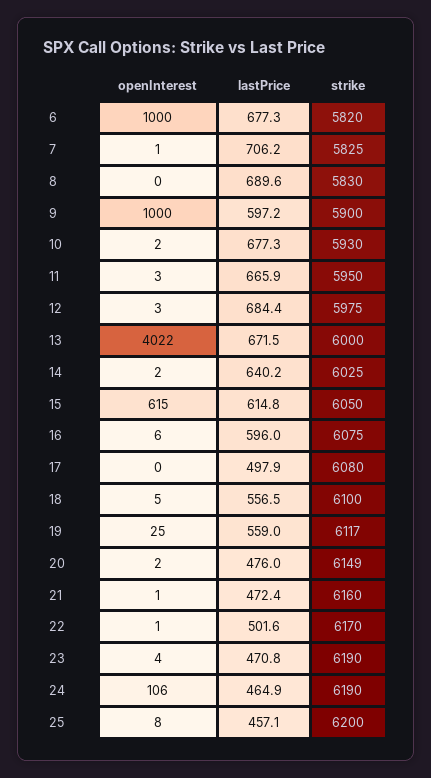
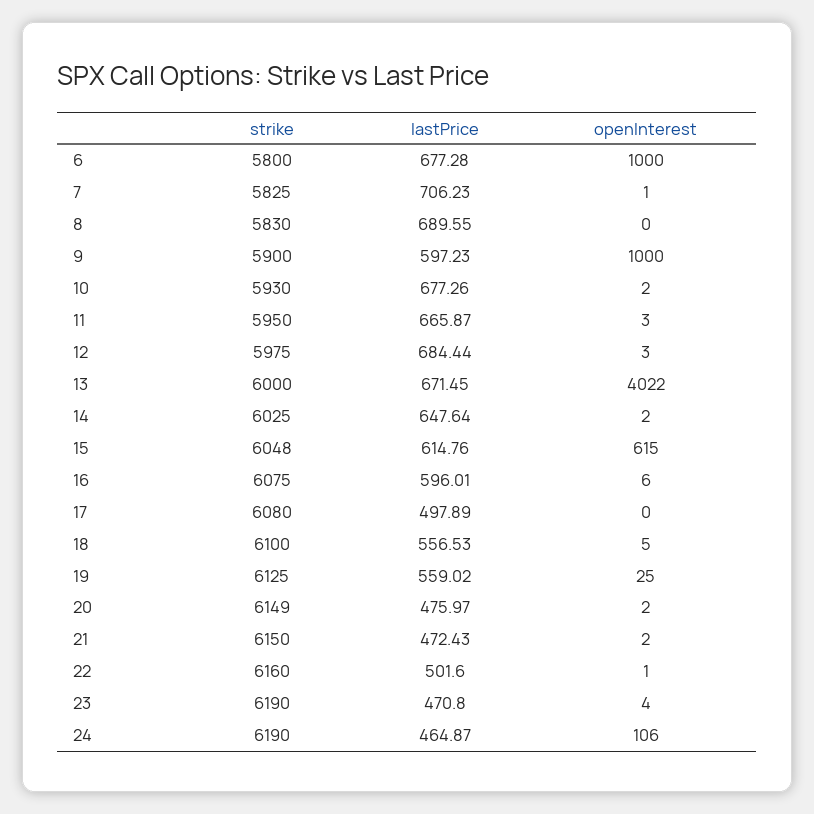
  {
    "openInterest": {
      "6": 1000,
      "7": 1,
      "8": 0,
      "9": 1000,
      "10": 2,
      "11": 3,
      "12": 3,
      "13": 4022,
      "14": 2,
      "15": 615,
      "16": 6,
      "17": 0,
      "18": 5,
      "19": 25,
      "20": 2,
-     "21": 1,
+     "21": 2,
      "22": 1,
      "23": 4,
-     "24": 106,
+     "24": 106
-     "25": 8
    },
    "lastPrice": {
      "6": 677.28,
      "7": 706.23,
      "8": 689.55,
      "9": 597.23,
      "10": 677.26,
      "11": 665.87,
      "12": 684.44,
      "13": 671.45,
-     "14": 640.2,
+     "14": 647.64,
      "15": 614.76,
      "16": 596.01,
      "17": 497.89,
      "18": 556.53,
      "19": 559.02,
      "20": 475.97,
      "21": 472.43,
      "22": 501.6,
      "23": 470.8,
-     "24": 464.87,
+     "24": 464.87
-     "25": 457.1
    },
    "strike": {
-     "6": 5820,
+     "6": 5800,
      "7": 5825,
      "8": 5830,
      "9": 5900,
      "10": 5930,
      "11": 5950,
      "12": 5975,
      "13": 6000,
      "14": 6025,
-     "15": 6050,
+     "15": 6048,
      "16": 6075,
      "17": 6080,
      "18": 6100,
-     "19": 6117,
+     "19": 6125,
      "20": 6149,
-     "21": 6160,
+     "21": 6150,
-     "22": 6170,
+     "22": 6160,
      "23": 6190,
-     "24": 6190,
+     "24": 6190
-     "25": 6200
    }
  }

